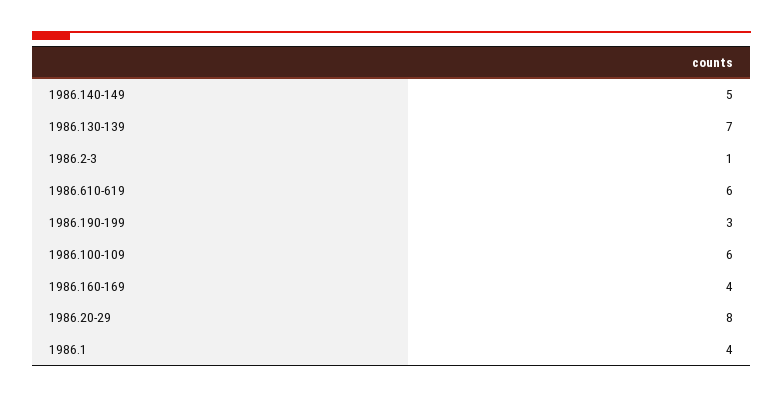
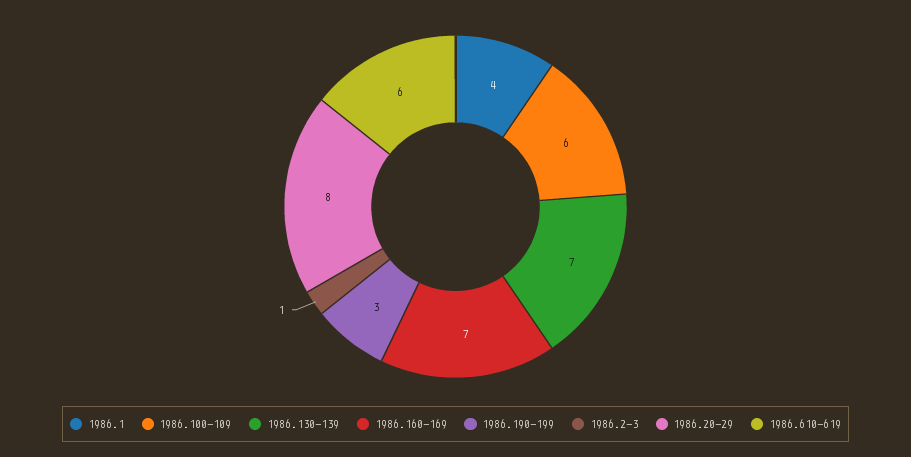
  {
-   "1986.140-149": 5,
    "1986.130-139": 7,
    "1986.2-3": 1,
    "1986.610-619": 6,
    "1986.190-199": 3,
    "1986.100-109": 6,
-   "1986.160-169": 4,
+   "1986.160-169": 7,
    "1986.20-29": 8,
    "1986.1": 4
  }

